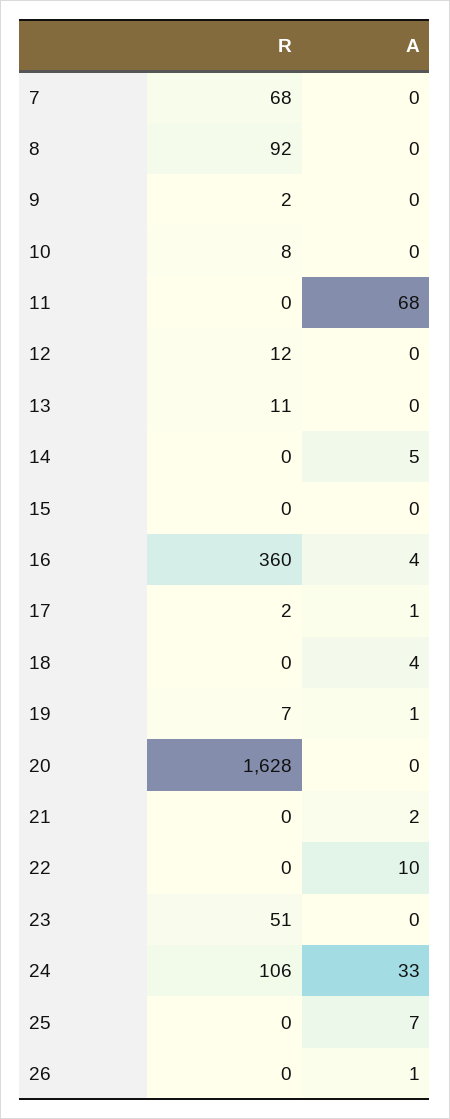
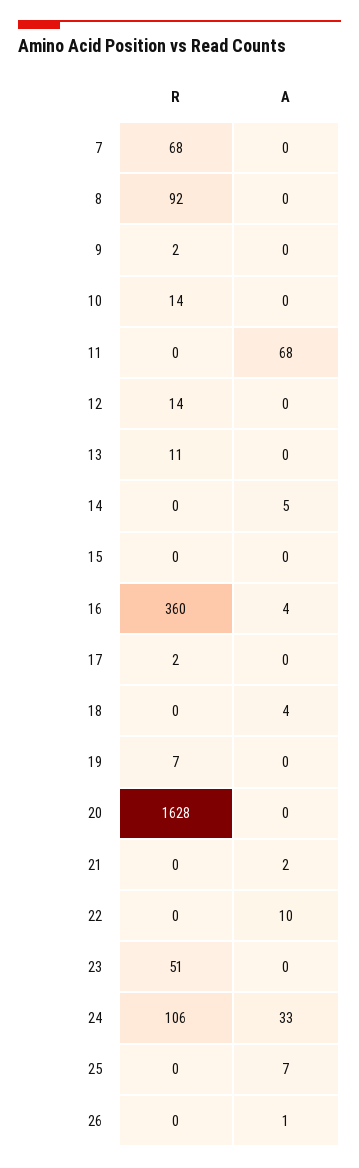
  {
    "R": {
      "7": 68,
      "8": 92,
      "9": 2,
-     "10": 8,
+     "10": 14,
      "11": 0,
-     "12": 12,
+     "12": 14,
      "13": 11,
      "14": 0,
      "15": 0,
      "16": 360,
      "17": 2,
      "18": 0,
      "19": 7,
      "20": 1628,
      "21": 0,
      "22": 0,
      "23": 51,
      "24": 106,
      "25": 0,
      "26": 0
    },
    "A": {
      "7": 0,
      "8": 0,
      "9": 0,
      "10": 0,
      "11": 68,
      "12": 0,
      "13": 0,
      "14": 5,
      "15": 0,
      "16": 4,
-     "17": 1,
+     "17": 0,
      "18": 4,
-     "19": 1,
+     "19": 0,
      "20": 0,
      "21": 2,
      "22": 10,
      "23": 0,
      "24": 33,
      "25": 7,
      "26": 1
    }
  }

